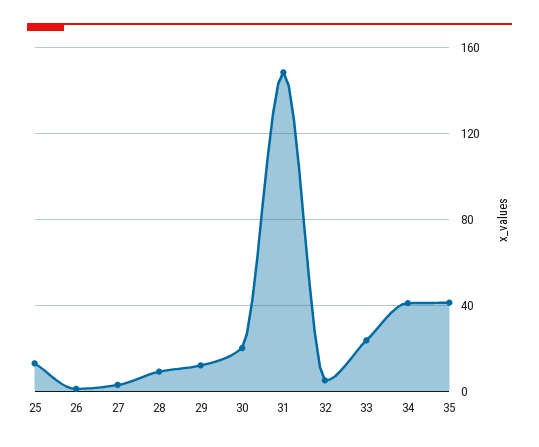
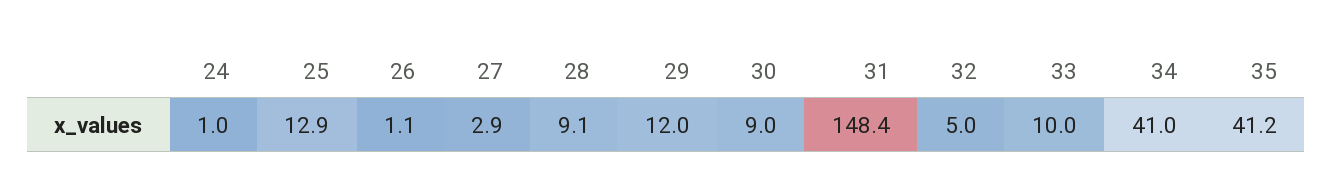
  {
    "25": 12.9,
    "26": 1.1,
    "27": 2.9,
    "28": 9.1,
    "29": 12,
-   "30": 20,
+   "30": 9,
    "31": 148.4,
    "32": 5,
-   "33": 25,
+   "33": 10,
    "34": 41,
-   "35": 41.2
+   "35": 41.2,
+   "24": 1
  }

